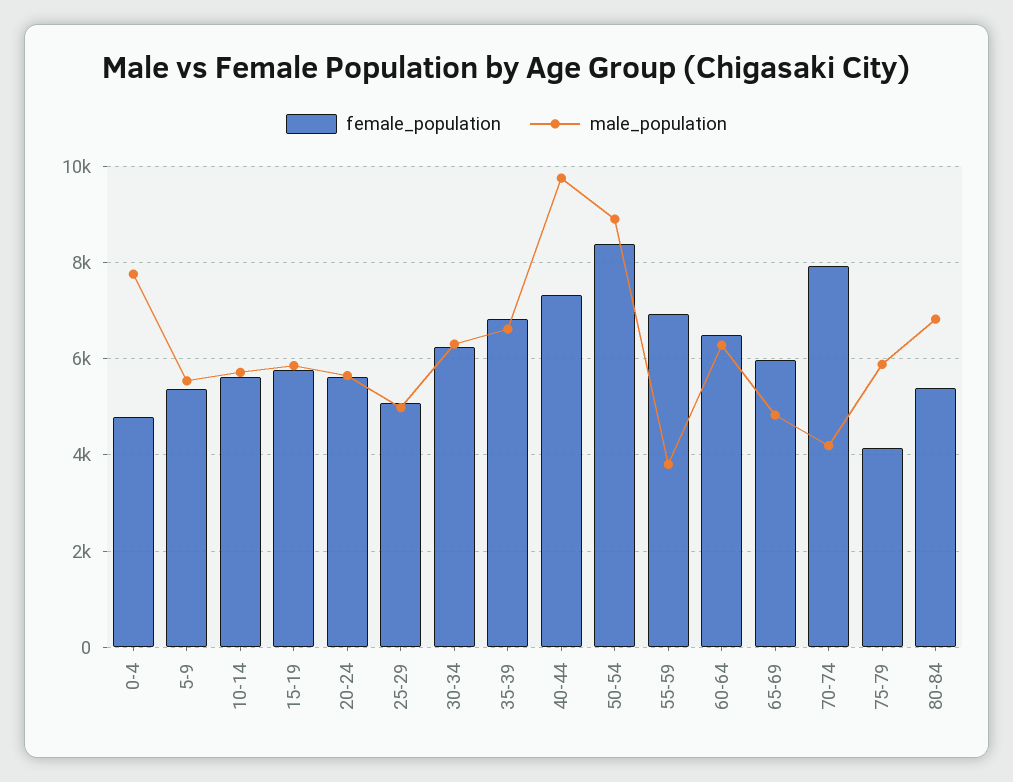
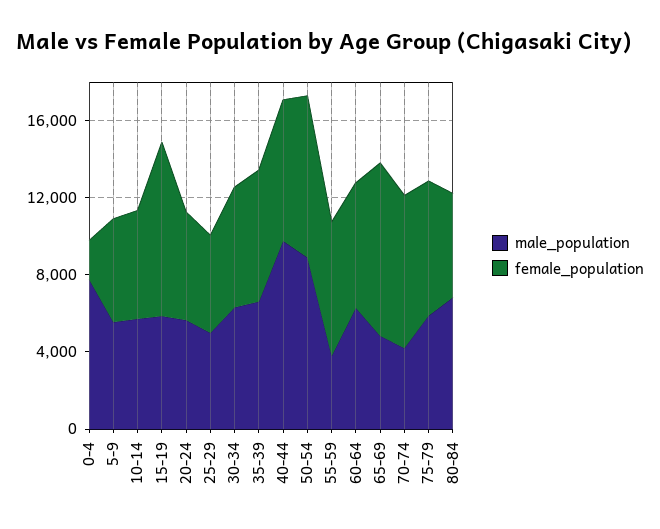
  {
    "female_population": {
-     "0-4": 4800,
+     "0-4": 2000,
      "5-9": 5400,
      "10-14": 5600,
-     "15-19": 5800,
+     "15-19": 9000,
      "20-24": 5600,
      "25-29": 5000,
      "30-34": 6200,
      "35-39": 6800,
      "40-44": 7400,
      "50-54": 8400,
      "55-59": 7000,
      "60-64": 6400,
-     "65-69": 6000,
+     "65-69": 9000,
      "70-74": 8000,
-     "75-79": 4200,
+     "75-79": 7000,
      "80-84": 5400
    },
    "male_population": {
      "0-4": 7800,
      "5-9": 5600,
      "10-14": 5800,
      "15-19": 5800,
      "20-24": 5600,
      "25-29": 5000,
      "30-34": 6400,
      "35-39": 6600,
      "40-44": 9800,
      "50-54": 9000,
      "55-59": 3800,
      "60-64": 6200,
      "65-69": 4800,
      "70-74": 4200,
      "75-79": 5800,
      "80-84": 6800
    }
  }

